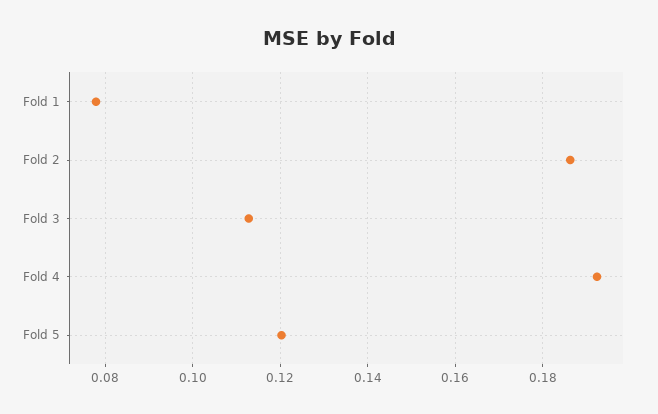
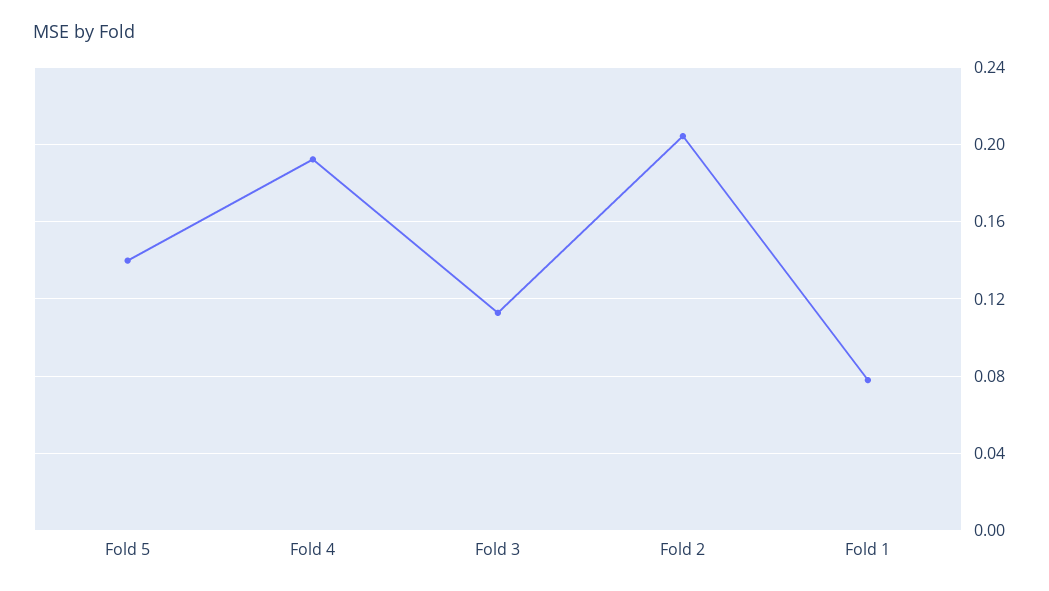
  {
    "Fold 1": 0.078,
-   "Fold 2": 0.186,
+   "Fold 2": 0.205,
    "Fold 3": 0.112,
    "Fold 4": 0.192,
-   "Fold 5": 0.12
+   "Fold 5": 0.14
  }

